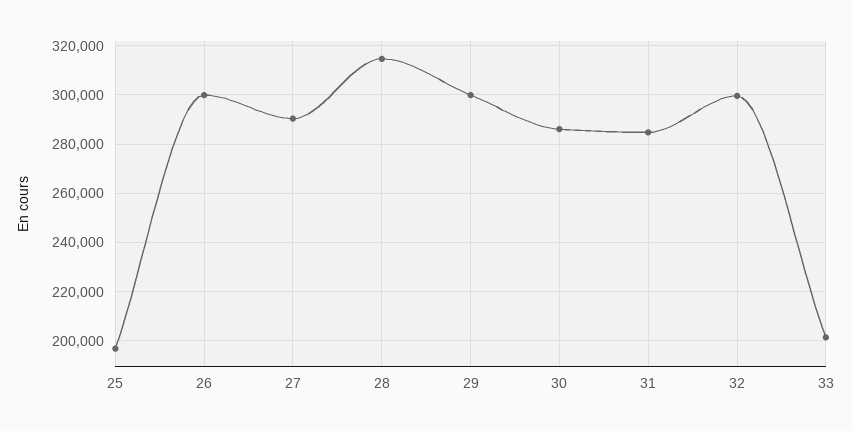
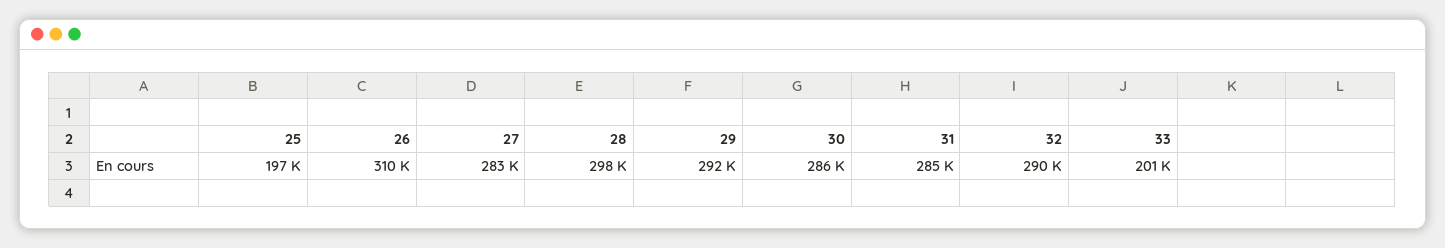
  {
    "25": 197000,
-   "26": 300000,
+   "26": 310000,
-   "27": 290000,
+   "27": 283000,
-   "28": 315000,
+   "28": 298000,
-   "29": 300000,
+   "29": 292000,
    "30": 286000,
    "31": 285000,
-   "32": 300000,
+   "32": 290000,
    "33": 201000
  }

